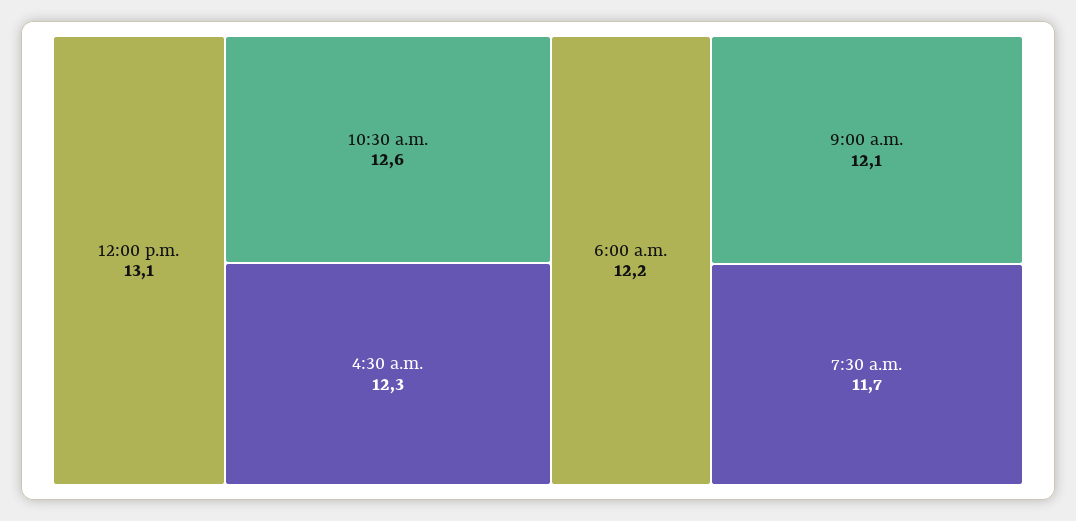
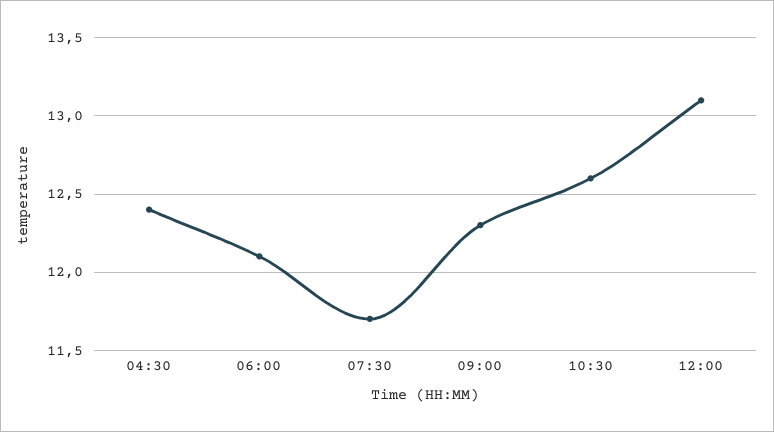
  {
    "12:00 p.m.": 13.1,
    "10:30 a.m.": 12.6,
-   "4:30 a.m.": 12.3,
+   "4:30 a.m.": 12.4,
-   "6:00 a.m.": 12.2,
+   "6:00 a.m.": 12.1,
-   "9:00 a.m.": 12.1,
+   "9:00 a.m.": 12.3,
    "7:30 a.m.": 11.7
  }

